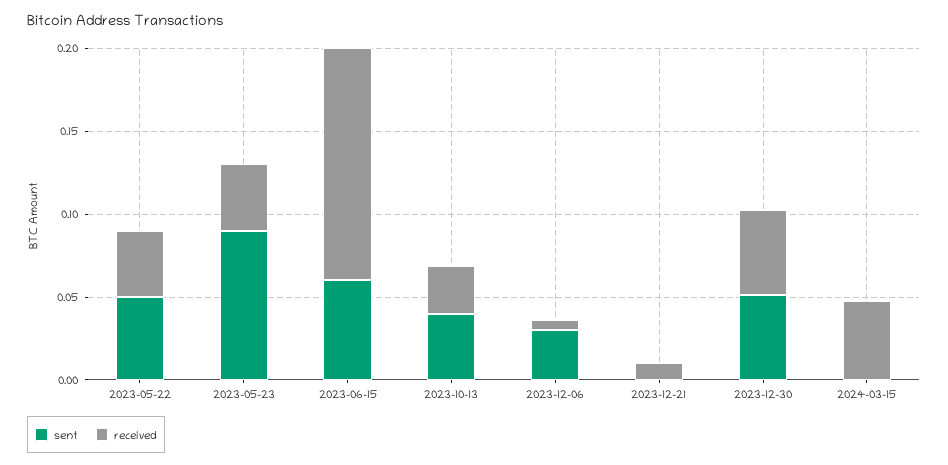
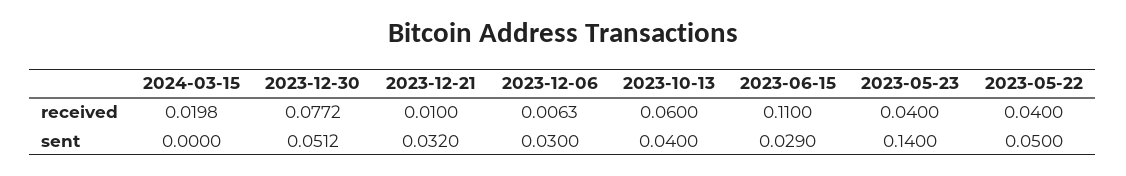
  {
    "sent": {
      "2023-05-22": 0.05,
-     "2023-05-23": 0.09,
+     "2023-05-23": 0.14,
-     "2023-06-15": 0.06,
+     "2023-06-15": 0.029,
      "2023-10-13": 0.04,
      "2023-12-06": 0.03,
-     "2023-12-21": 0,
+     "2023-12-21": 0.032,
      "2023-12-30": 0.0512,
      "2024-03-15": 0
    },
    "received": {
      "2023-05-22": 0.04,
      "2023-05-23": 0.04,
-     "2023-06-15": 0.14,
+     "2023-06-15": 0.11,
-     "2023-10-13": 0.03,
+     "2023-10-13": 0.06,
      "2023-12-06": 0.0063,
      "2023-12-21": 0.01,
-     "2023-12-30": 0.05,
+     "2023-12-30": 0.0772,
-     "2024-03-15": 0.05
+     "2024-03-15": 0.0198
    }
  }

